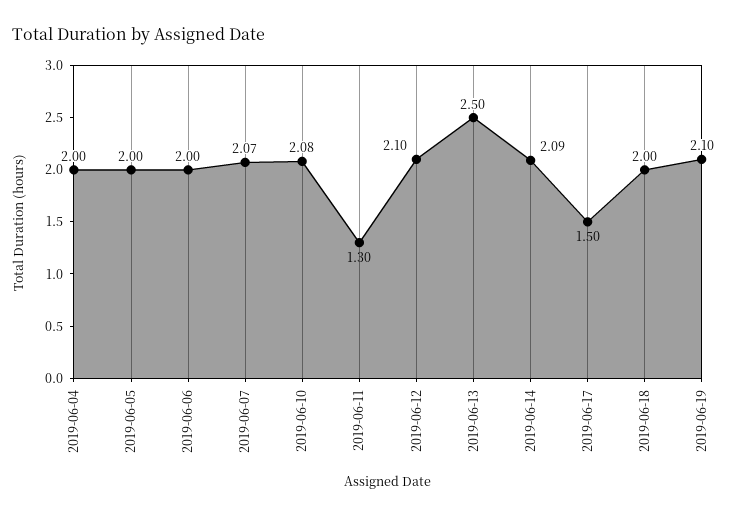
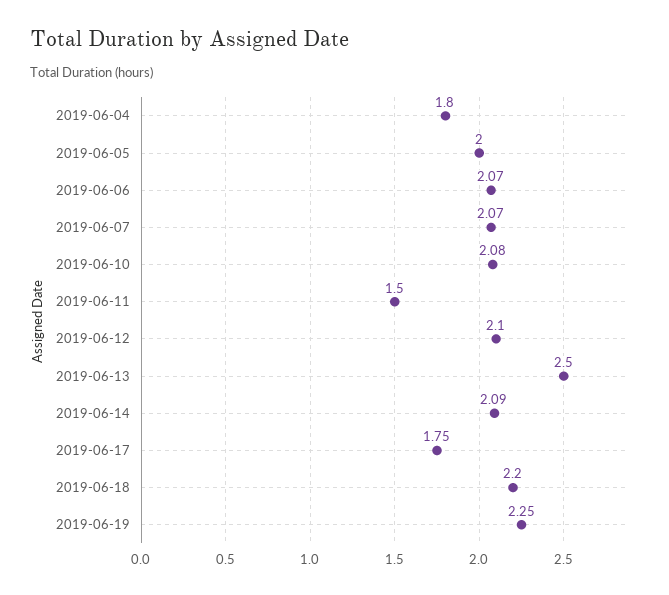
  {
-   "2019-06-04": 2,
+   "2019-06-04": 1.8,
    "2019-06-05": 2,
-   "2019-06-06": 2,
+   "2019-06-06": 2.07,
    "2019-06-07": 2.07,
    "2019-06-10": 2.08,
-   "2019-06-11": 1.3,
+   "2019-06-11": 1.5,
    "2019-06-12": 2.1,
    "2019-06-13": 2.5,
    "2019-06-14": 2.09,
-   "2019-06-17": 1.5,
+   "2019-06-17": 1.75,
-   "2019-06-18": 2,
+   "2019-06-18": 2.2,
-   "2019-06-19": 2.1
+   "2019-06-19": 2.25
  }

